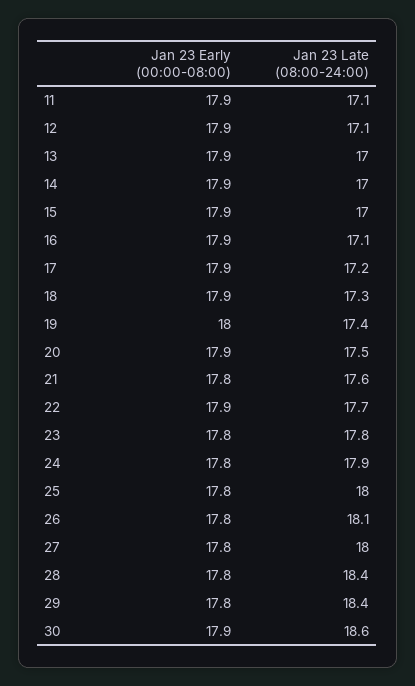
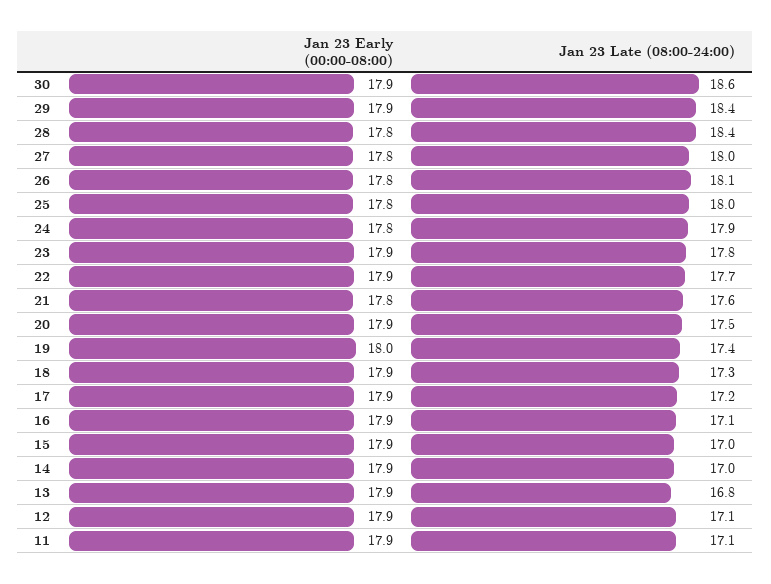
  {
    "Jan 23 Early (00:00-08:00)": {
      "11": 17.9,
      "12": 17.9,
      "13": 17.9,
      "14": 17.9,
      "15": 17.9,
      "16": 17.9,
      "17": 17.9,
      "18": 17.9,
      "19": 18,
      "20": 17.9,
      "21": 17.8,
      "22": 17.9,
-     "23": 17.8,
+     "23": 17.9,
      "24": 17.8,
      "25": 17.8,
      "26": 17.8,
      "27": 17.8,
      "28": 17.8,
-     "29": 17.8,
+     "29": 17.9,
      "30": 17.9
    },
    "Jan 23 Late (08:00-24:00)": {
      "11": 17.1,
      "12": 17.1,
-     "13": 17,
+     "13": 16.8,
      "14": 17,
      "15": 17,
      "16": 17.1,
      "17": 17.2,
      "18": 17.3,
      "19": 17.4,
      "20": 17.5,
      "21": 17.6,
      "22": 17.7,
      "23": 17.8,
      "24": 17.9,
      "25": 18,
      "26": 18.1,
      "27": 18,
      "28": 18.4,
      "29": 18.4,
      "30": 18.6
    }
  }

